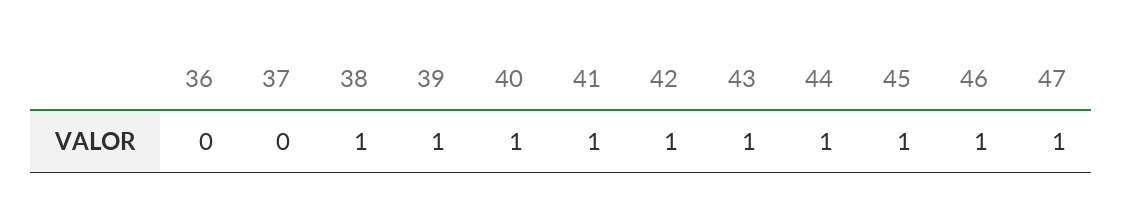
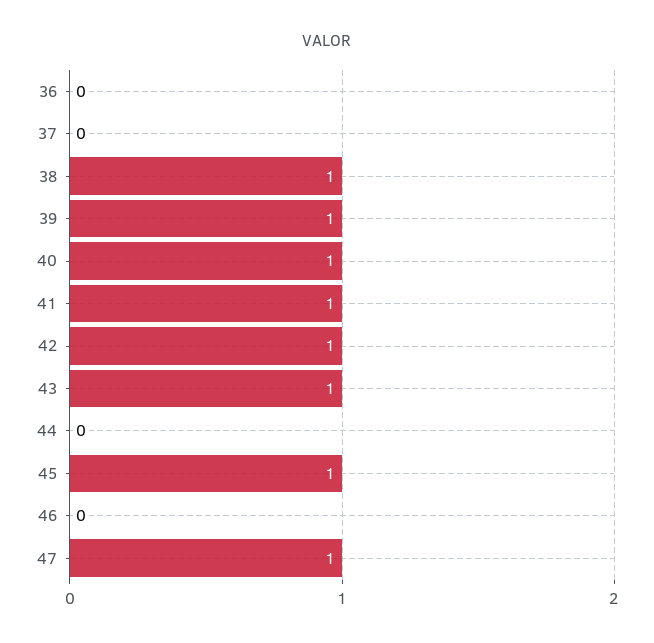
  {
    "36": 0,
    "37": 0,
    "38": 1,
    "39": 1,
    "40": 1,
    "41": 1,
    "42": 1,
    "43": 1,
-   "44": 1,
+   "44": 0,
    "45": 1,
-   "46": 1,
+   "46": 0,
    "47": 1
  }

